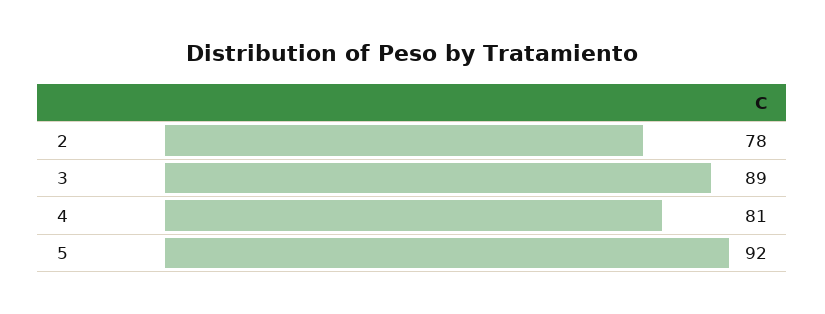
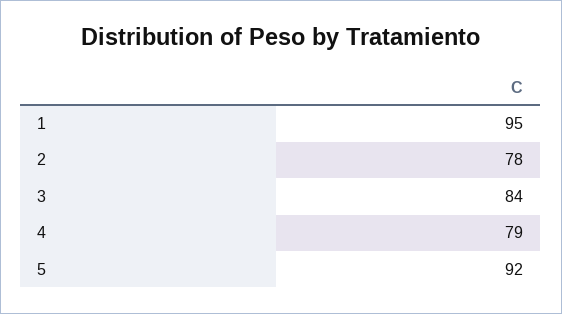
  {
    "2": 78,
-   "3": 89,
+   "3": 84,
-   "4": 81,
+   "4": 79,
-   "5": 92
+   "5": 92,
+   "1": 95
  }

